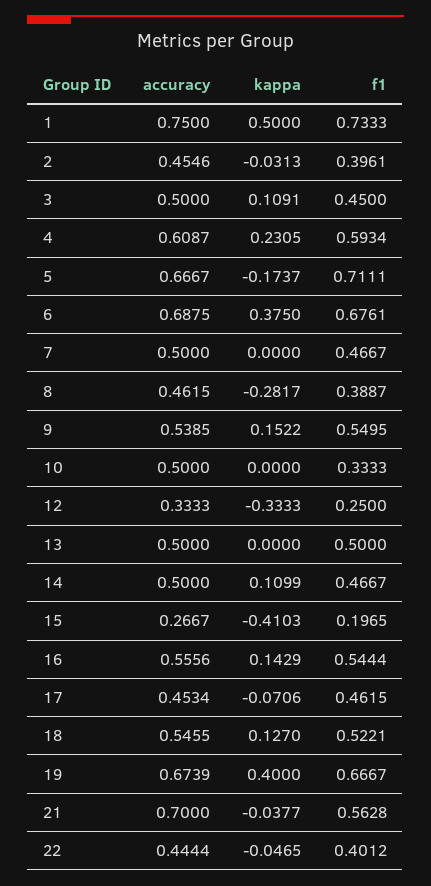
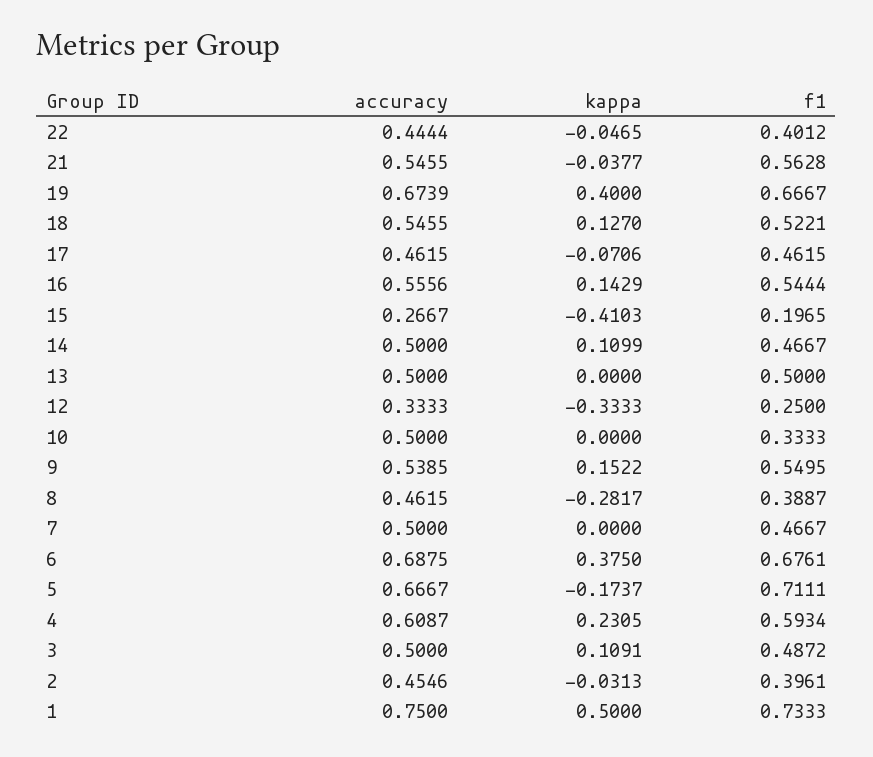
  {
    "accuracy": {
      "1": 0.75,
      "2": 0.4546,
      "3": 0.5,
      "4": 0.6087,
      "5": 0.6667,
      "6": 0.6875,
      "7": 0.5,
      "8": 0.4615,
      "9": 0.5385,
      "10": 0.5,
      "12": 0.3333,
      "13": 0.5,
      "14": 0.5,
      "15": 0.2667,
      "16": 0.5556,
-     "17": 0.4534,
+     "17": 0.4615,
      "18": 0.5455,
      "19": 0.6739,
-     "21": 0.7,
+     "21": 0.5455,
      "22": 0.4444
    },
    "kappa": {
      "1": 0.5,
      "2": -0.0313,
      "3": 0.1091,
      "4": 0.2305,
      "5": -0.1737,
      "6": 0.375,
      "7": 0,
      "8": -0.2817,
      "9": 0.1522,
      "10": 0,
      "12": -0.3333,
      "13": 0,
      "14": 0.1099,
      "15": -0.4103,
      "16": 0.1429,
      "17": -0.0706,
      "18": 0.127,
      "19": 0.4,
      "21": -0.0377,
      "22": -0.0465
    },
    "f1": {
      "1": 0.7333,
      "2": 0.3961,
-     "3": 0.45,
+     "3": 0.4872,
      "4": 0.5934,
      "5": 0.7111,
      "6": 0.6761,
      "7": 0.4667,
      "8": 0.3887,
      "9": 0.5495,
      "10": 0.3333,
      "12": 0.25,
      "13": 0.5,
      "14": 0.4667,
      "15": 0.1965,
      "16": 0.5444,
      "17": 0.4615,
      "18": 0.5221,
      "19": 0.6667,
      "21": 0.5628,
      "22": 0.4012
    }
  }

